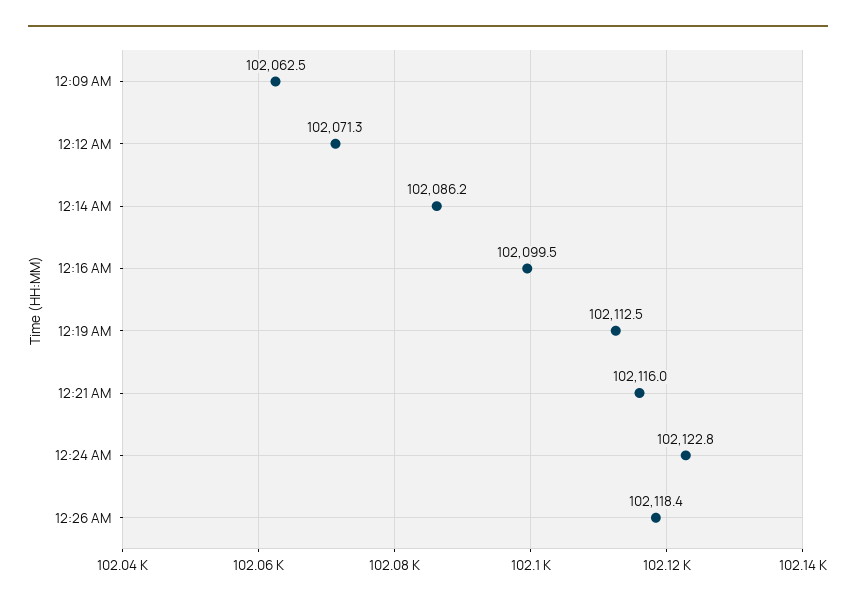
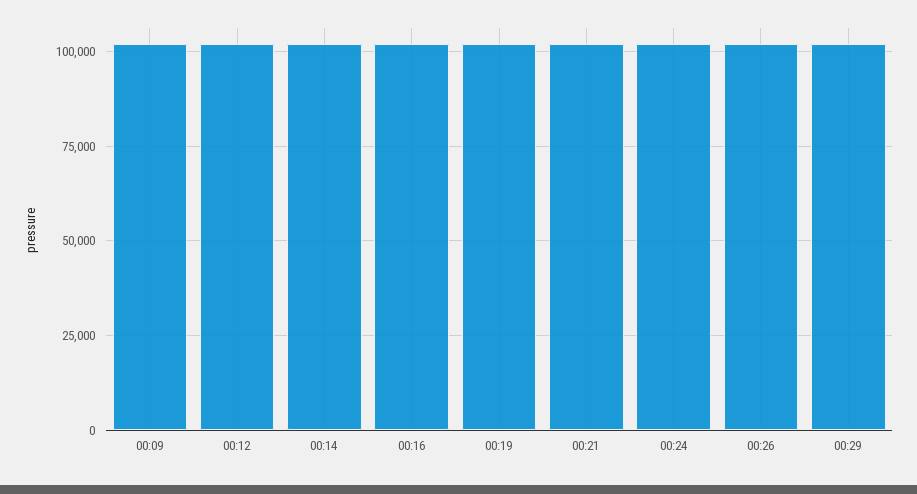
  {
    "12:09 AM": 102062.5,
    "12:12 AM": 102071.3,
    "12:14 AM": 102086.2,
    "12:16 AM": 102099.5,
    "12:19 AM": 102112.5,
    "12:21 AM": 102116,
    "12:24 AM": 102122.8,
-   "12:26 AM": 102118.4
+   "12:26 AM": 102118.4,
+   "00:29": 102500
  }

